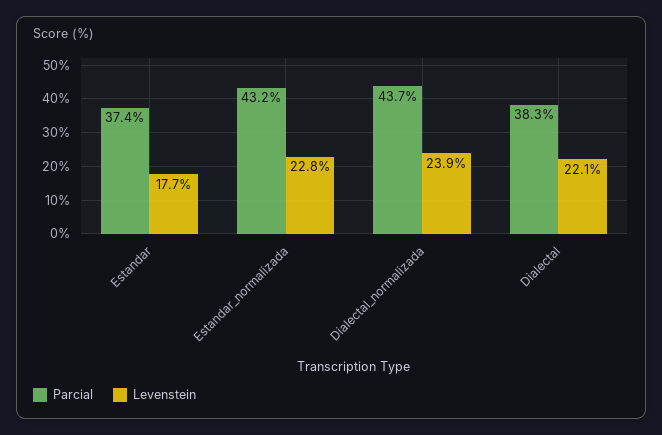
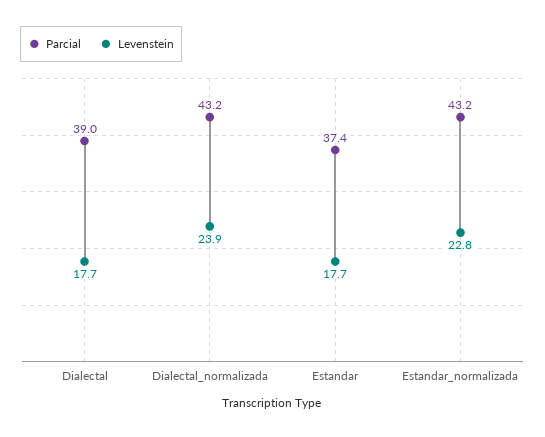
  {
    "Parcial": {
      "Estandar": 37.4,
      "Estandar_normalizada": 43.2,
-     "Dialectal_normalizada": 43.7,
+     "Dialectal_normalizada": 43.2,
-     "Dialectal": 38.3
+     "Dialectal": 39
    },
    "Levenstein": {
      "Estandar": 17.7,
      "Estandar_normalizada": 22.8,
      "Dialectal_normalizada": 23.9,
-     "Dialectal": 22.1
+     "Dialectal": 17.7
    }
  }

